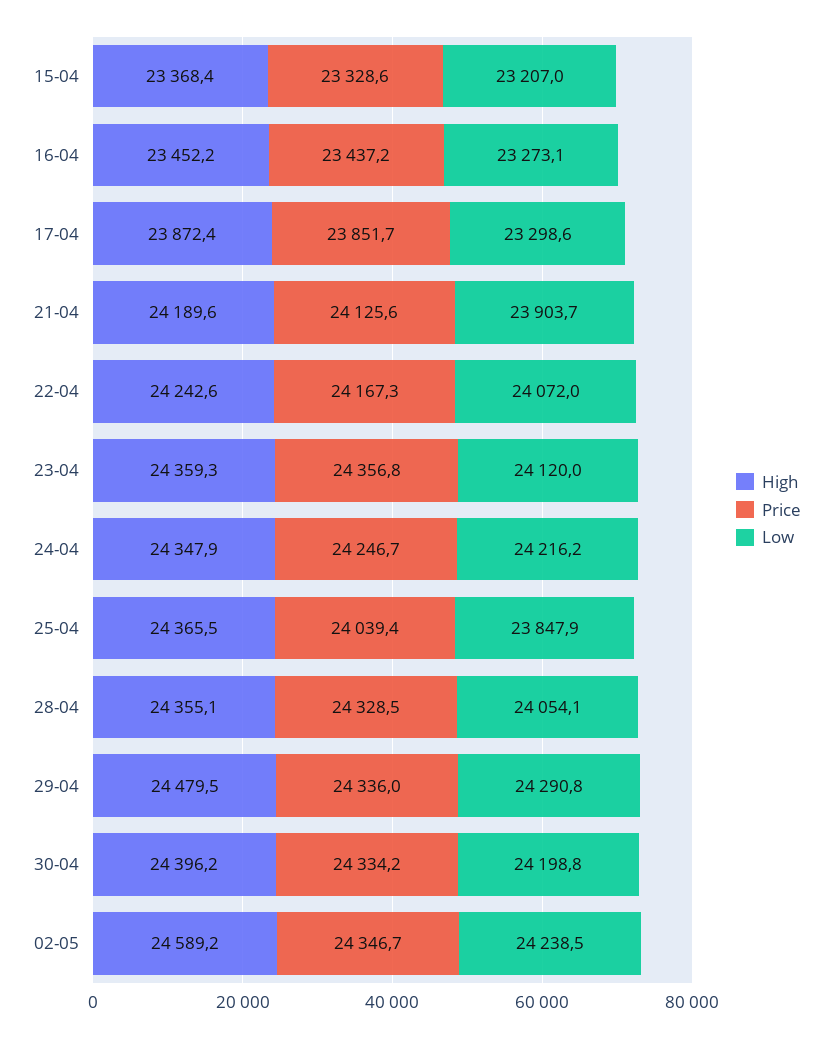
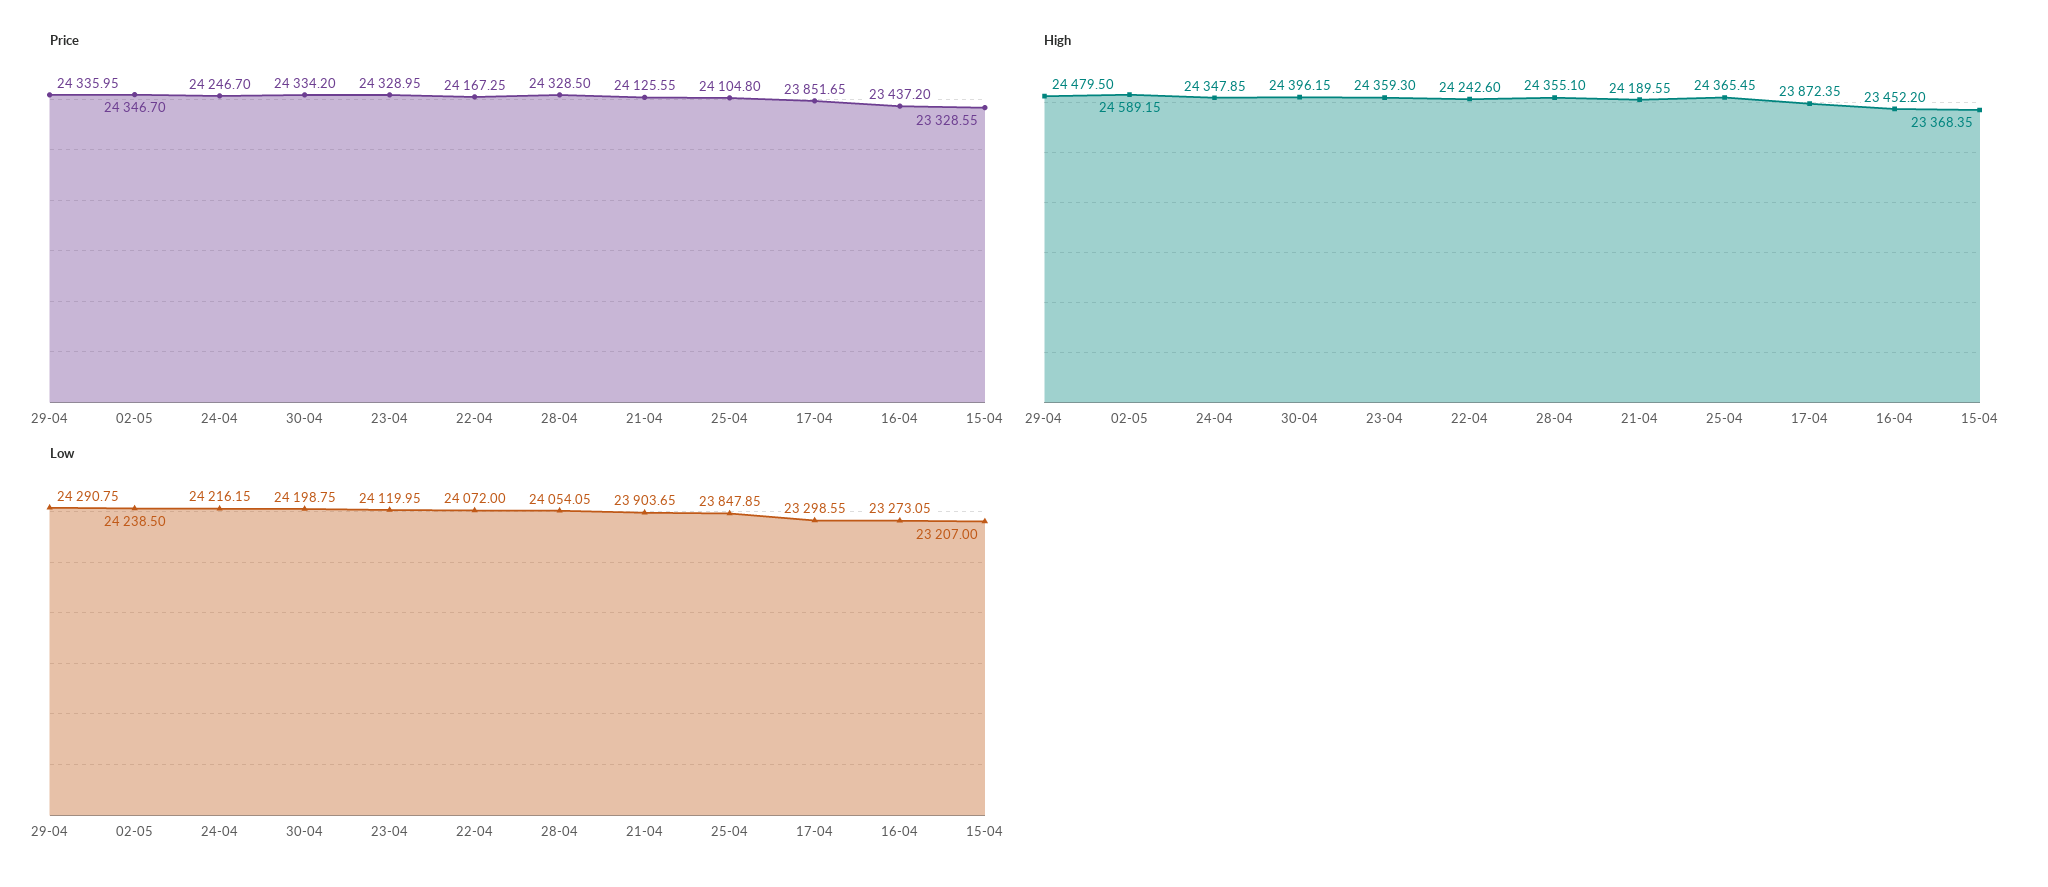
  {
    "High": {
      "15-04": 23368.35,
      "16-04": 23452.2,
      "17-04": 23872.35,
      "21-04": 24189.55,
      "22-04": 24242.6,
      "23-04": 24359.3,
      "24-04": 24347.85,
      "25-04": 24365.45,
      "28-04": 24355.1,
      "29-04": 24479.5,
      "30-04": 24396.15,
      "02-05": 24589.15
    },
    "Price": {
      "15-04": 23328.55,
      "16-04": 23437.2,
      "17-04": 23851.65,
      "21-04": 24125.55,
      "22-04": 24167.25,
-     "23-04": 24356.8,
+     "23-04": 24328.95,
      "24-04": 24246.7,
-     "25-04": 24039.4,
+     "25-04": 24104.8,
      "28-04": 24328.5,
      "29-04": 24335.95,
      "30-04": 24334.2,
      "02-05": 24346.7
    },
    "Low": {
      "15-04": 23207,
      "16-04": 23273.05,
      "17-04": 23298.55,
      "21-04": 23903.65,
      "22-04": 24072,
      "23-04": 24119.95,
      "24-04": 24216.15,
      "25-04": 23847.85,
      "28-04": 24054.05,
      "29-04": 24290.75,
      "30-04": 24198.75,
      "02-05": 24238.5
    }
  }

